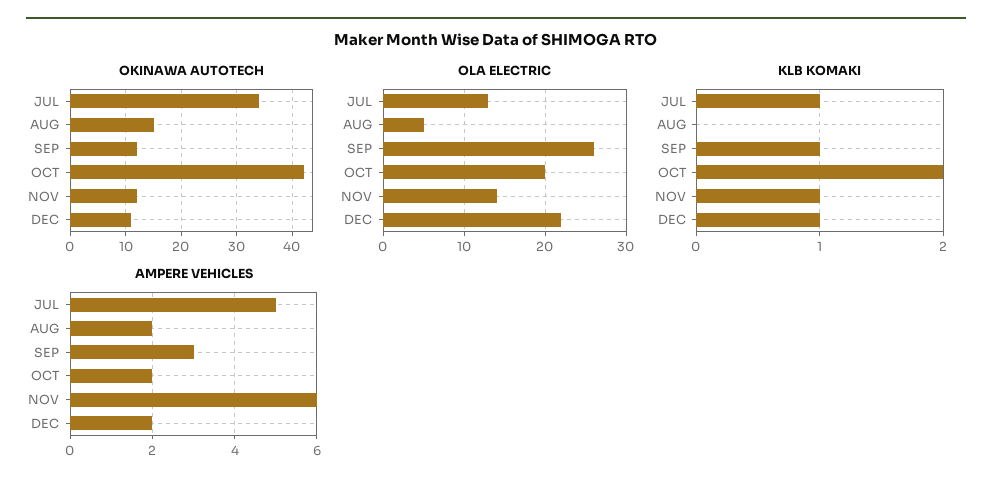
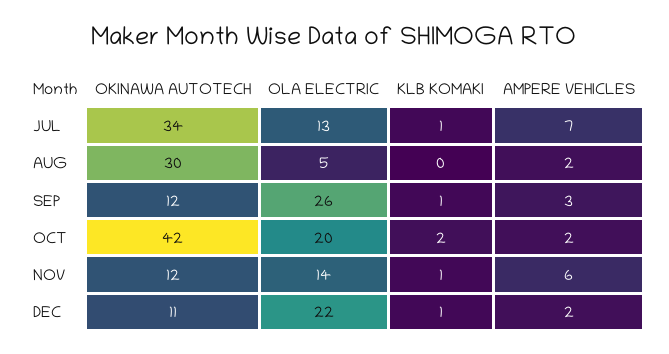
  {
    "OKINAWA AUTOTECH": {
      "JUL": 34,
-     "AUG": 15,
+     "AUG": 30,
      "SEP": 12,
      "OCT": 42,
      "NOV": 12,
      "DEC": 11
    },
    "OLA ELECTRIC": {
      "JUL": 13,
      "AUG": 5,
      "SEP": 26,
      "OCT": 20,
      "NOV": 14,
      "DEC": 22
    },
    "KLB KOMAKI": {
      "JUL": 1,
      "AUG": 0,
      "SEP": 1,
      "OCT": 2,
      "NOV": 1,
      "DEC": 1
    },
    "AMPERE VEHICLES": {
-     "JUL": 5,
+     "JUL": 7,
      "AUG": 2,
      "SEP": 3,
      "OCT": 2,
      "NOV": 6,
      "DEC": 2
    }
  }

